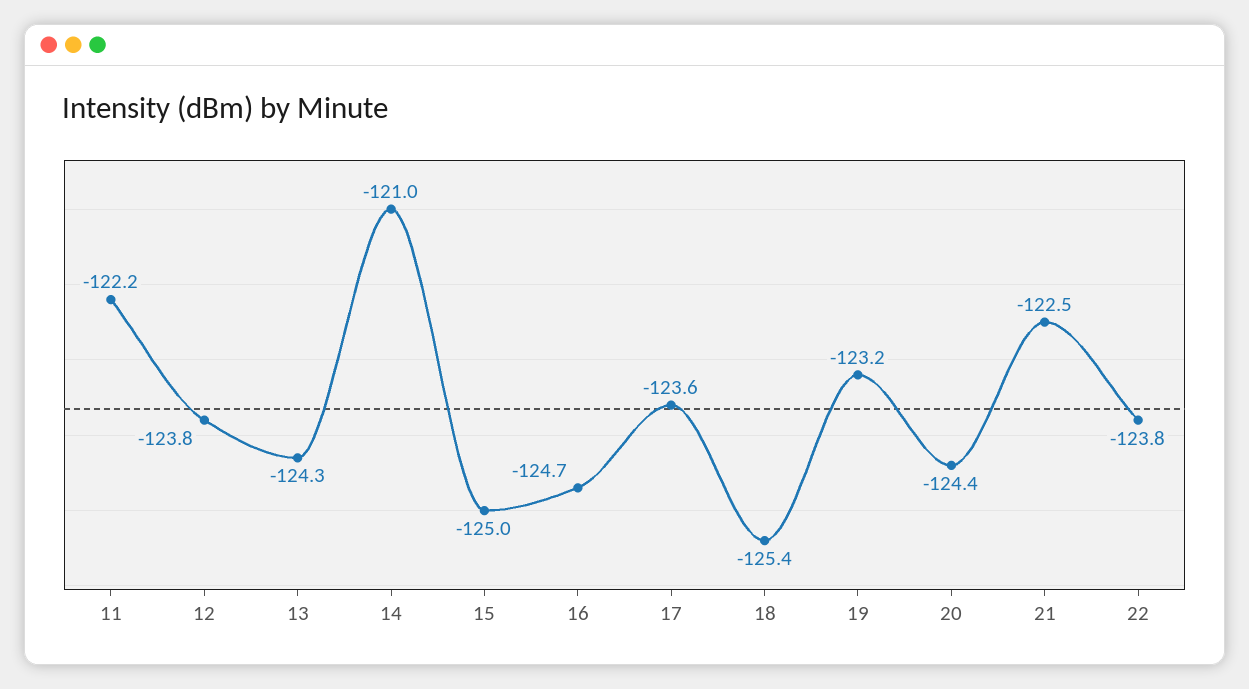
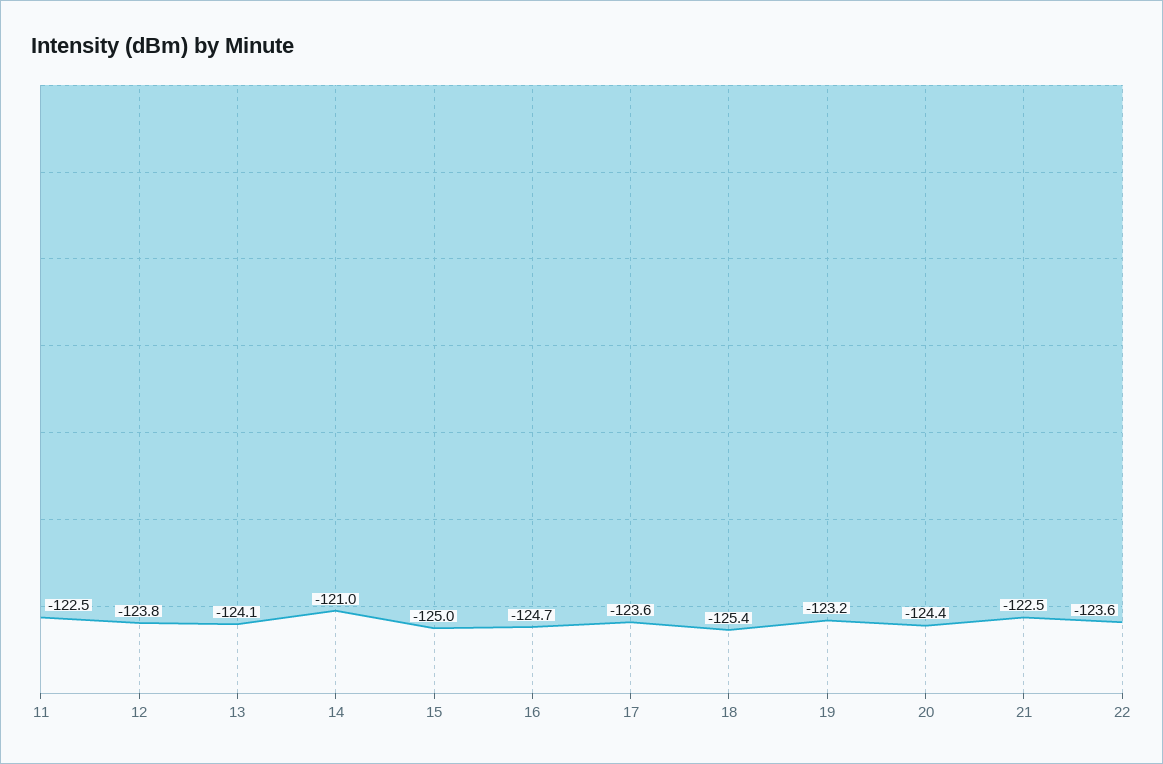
  {
-   "11": -122.2,
+   "11": -122.5,
    "12": -123.8,
-   "13": -124.3,
+   "13": -124.1,
    "14": -121,
    "15": -125,
    "16": -124.7,
    "17": -123.6,
    "18": -125.4,
    "19": -123.2,
    "20": -124.4,
    "21": -122.5,
-   "22": -123.8
+   "22": -123.6
  }

